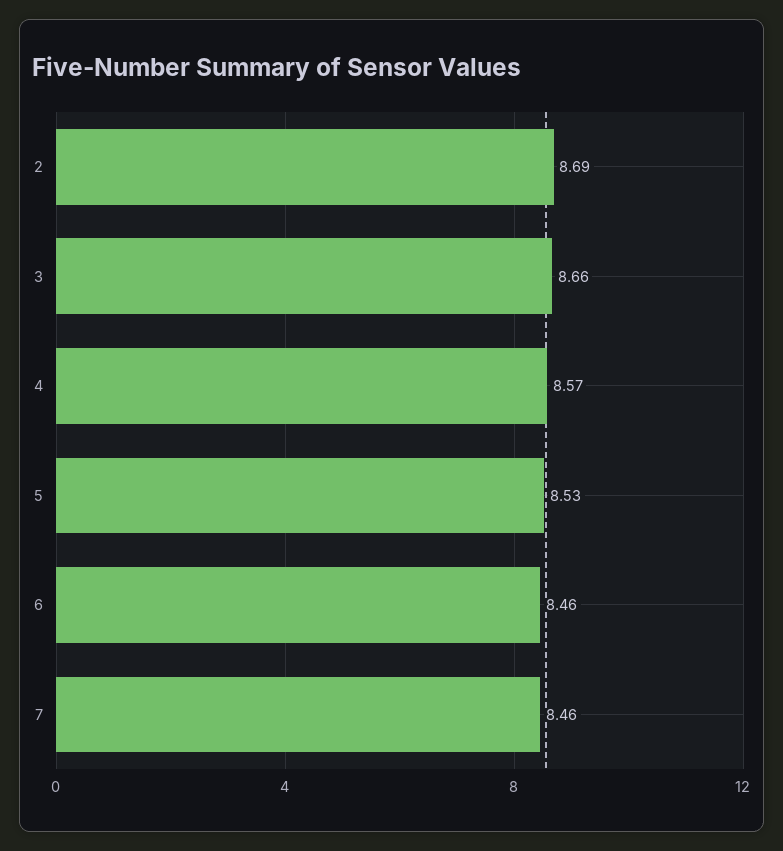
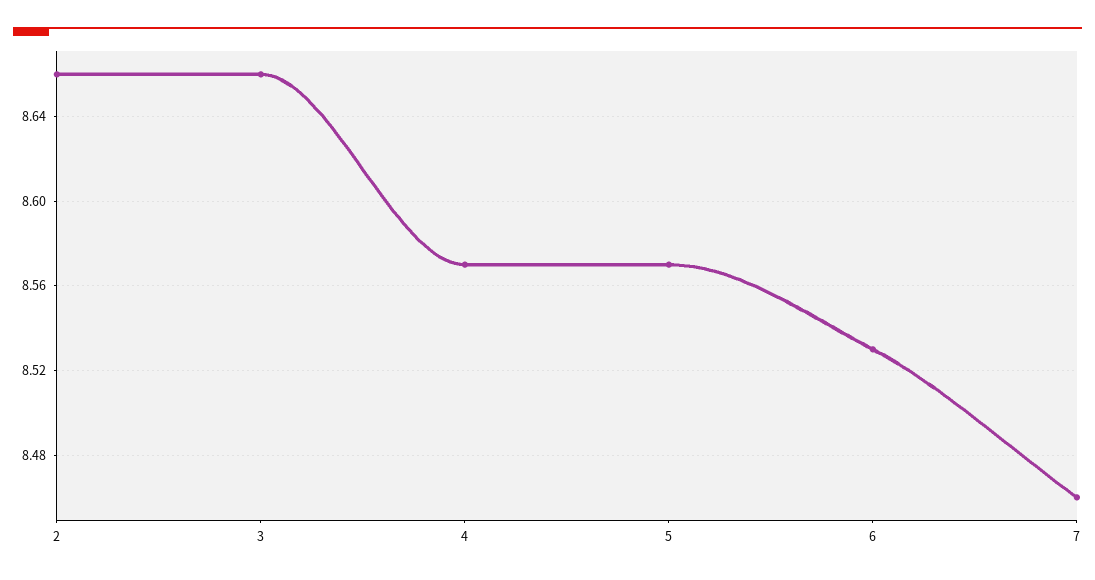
  {
-   "2": 8.69,
+   "2": 8.66,
    "3": 8.66,
    "4": 8.57,
-   "5": 8.53,
+   "5": 8.57,
-   "6": 8.46,
+   "6": 8.53,
    "7": 8.46
  }

